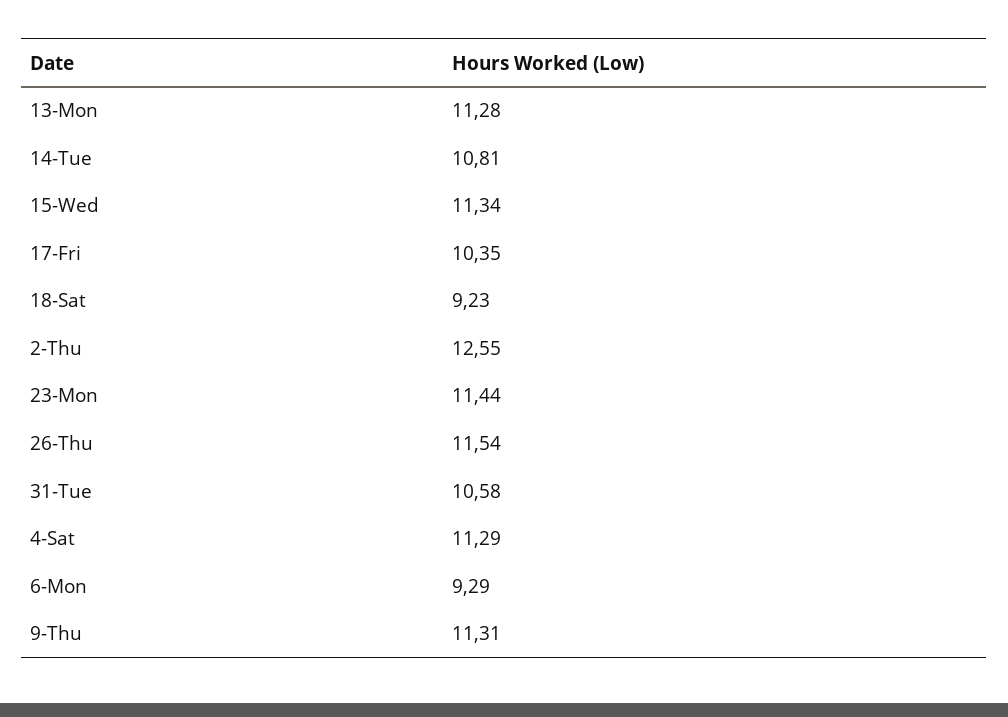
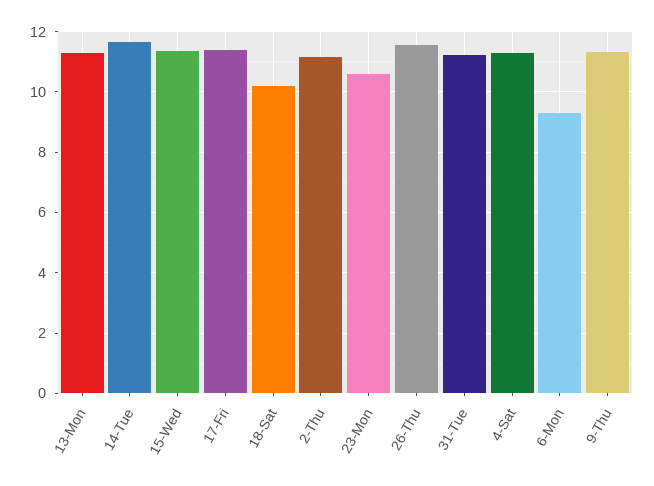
  {
    "13-Mon": 11.28,
-   "14-Tue": 10.81,
+   "14-Tue": 11.6,
    "15-Wed": 11.34,
-   "17-Fri": 10.35,
+   "17-Fri": 11.4,
-   "18-Sat": 9.23,
+   "18-Sat": 10.2,
-   "2-Thu": 12.55,
+   "2-Thu": 11.2,
-   "23-Mon": 11.44,
+   "23-Mon": 10.6,
    "26-Thu": 11.54,
-   "31-Tue": 10.58,
+   "31-Tue": 11.2,
    "4-Sat": 11.29,
    "6-Mon": 9.29,
    "9-Thu": 11.31
  }

